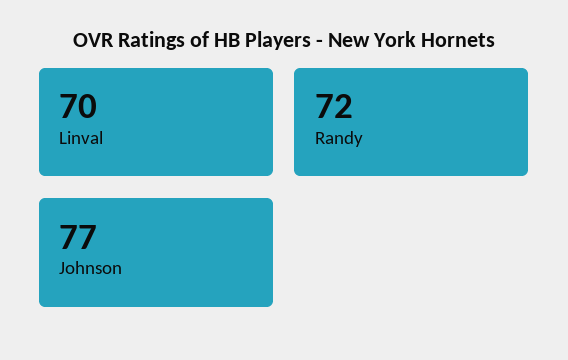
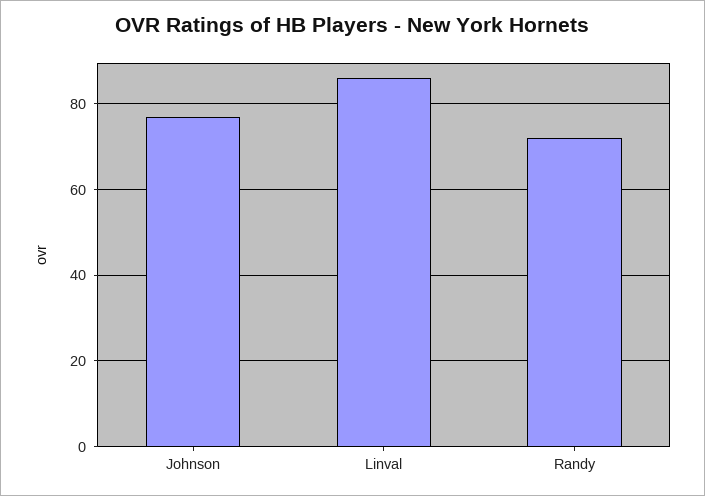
  {
-   "Linval": 70,
+   "Linval": 85,
    "Randy": 72,
    "Johnson": 77
  }

